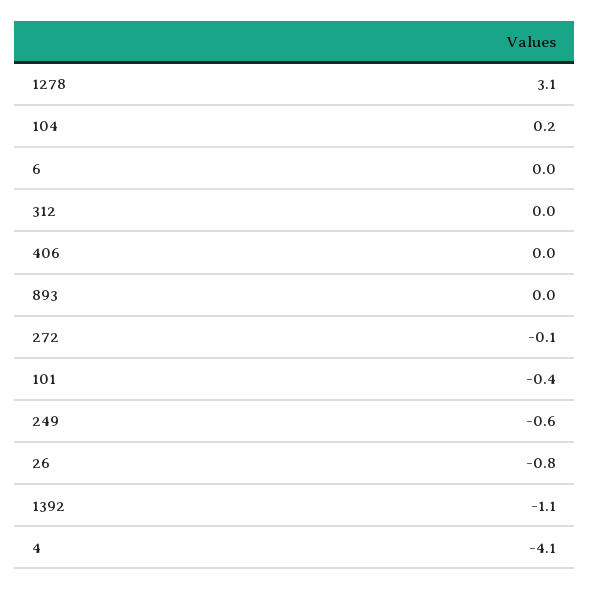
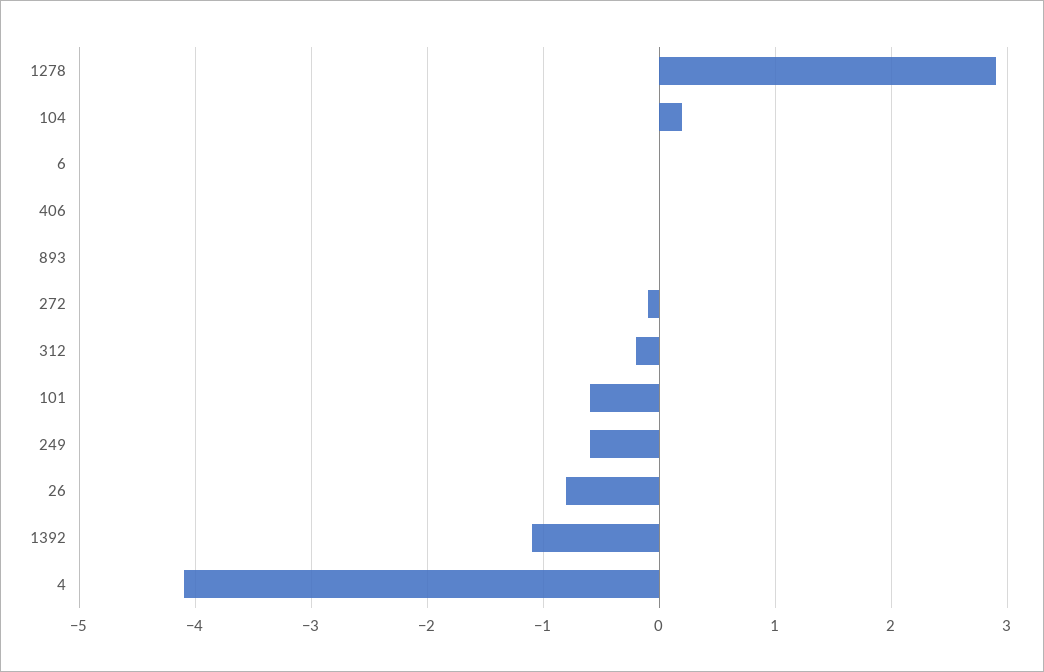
  {
-   "1278": 3.1,
+   "1278": 2.9,
    "104": 0.2,
    "6": 0,
-   "312": 0,
+   "312": -0.2,
    "406": 0,
    "893": 0,
    "272": -0.1,
-   "101": -0.4,
+   "101": -0.6,
    "249": -0.6,
    "26": -0.8,
    "1392": -1.1,
    "4": -4.1
  }

